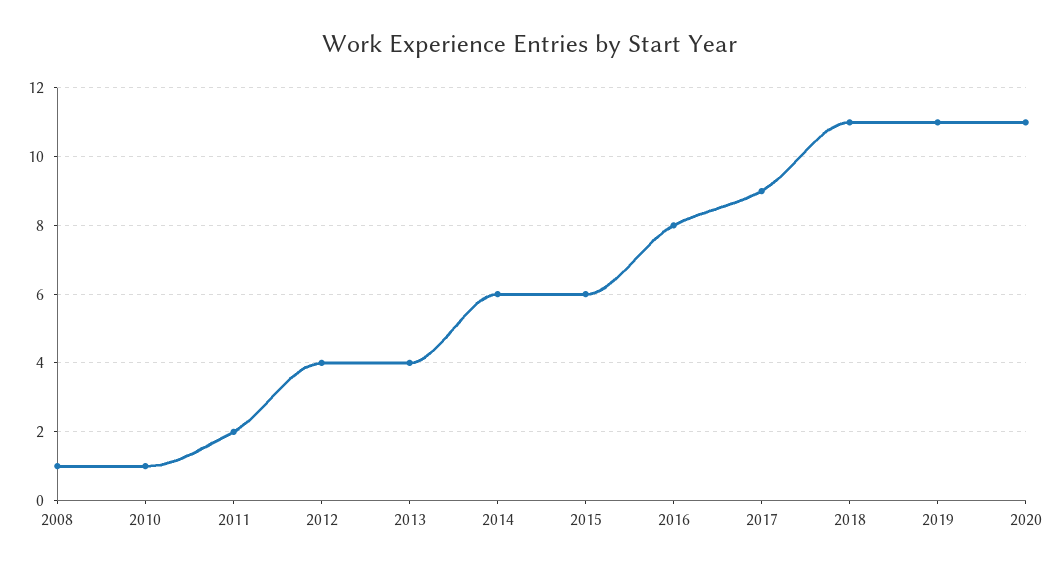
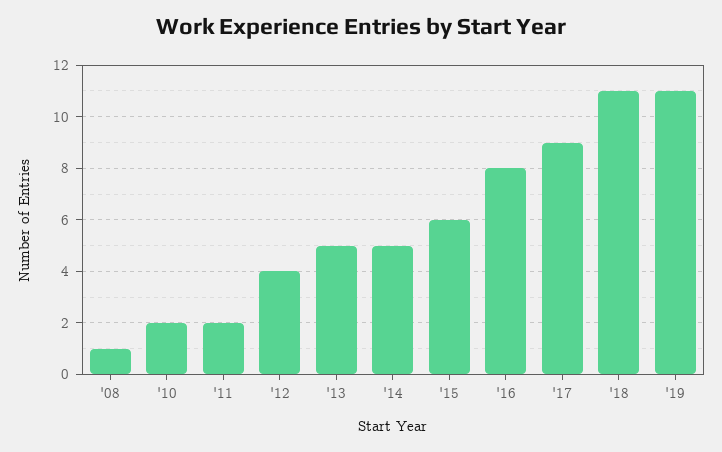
  {
    "2008": 1,
-   "2010": 1,
+   "2010": 2,
    "2011": 2,
    "2012": 4,
-   "2013": 4,
+   "2013": 5,
-   "2014": 6,
+   "2014": 5,
    "2015": 6,
    "2016": 8,
    "2017": 9,
    "2018": 11,
-   "2019": 11,
+   "2019": 11
-   "2020": 11
  }

